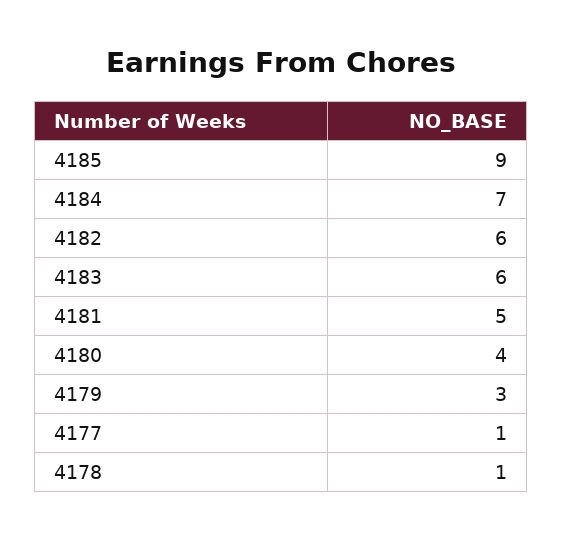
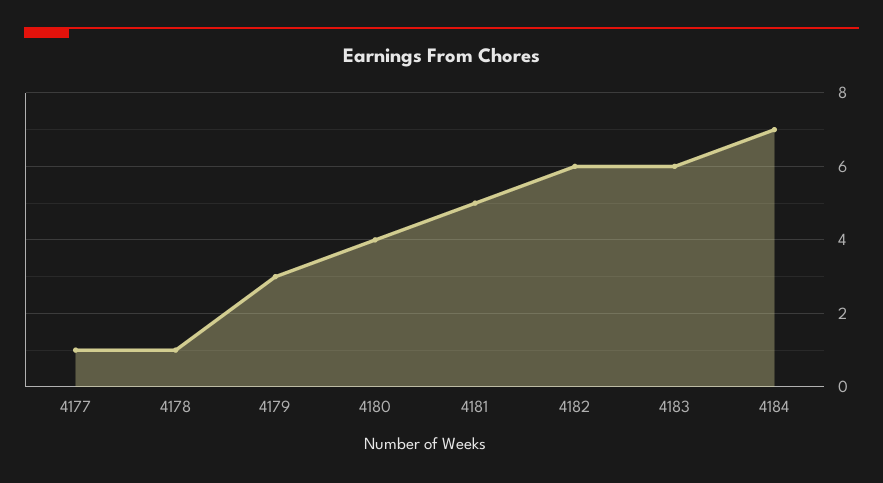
  {
-   "4185": 9,
    "4184": 7,
    "4182": 6,
    "4183": 6,
    "4181": 5,
    "4180": 4,
    "4179": 3,
    "4177": 1,
    "4178": 1
  }

